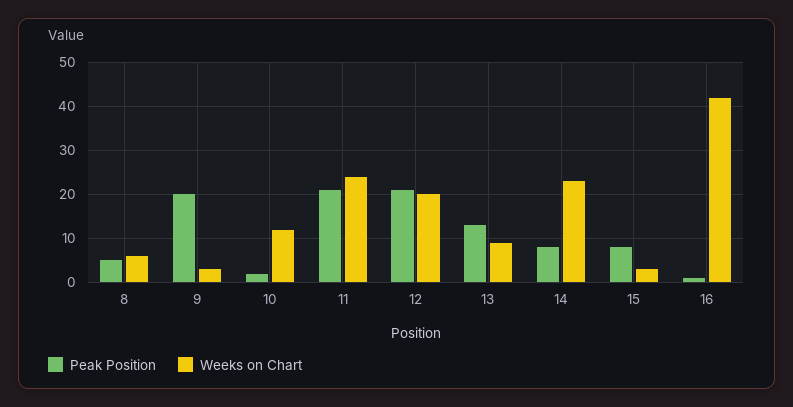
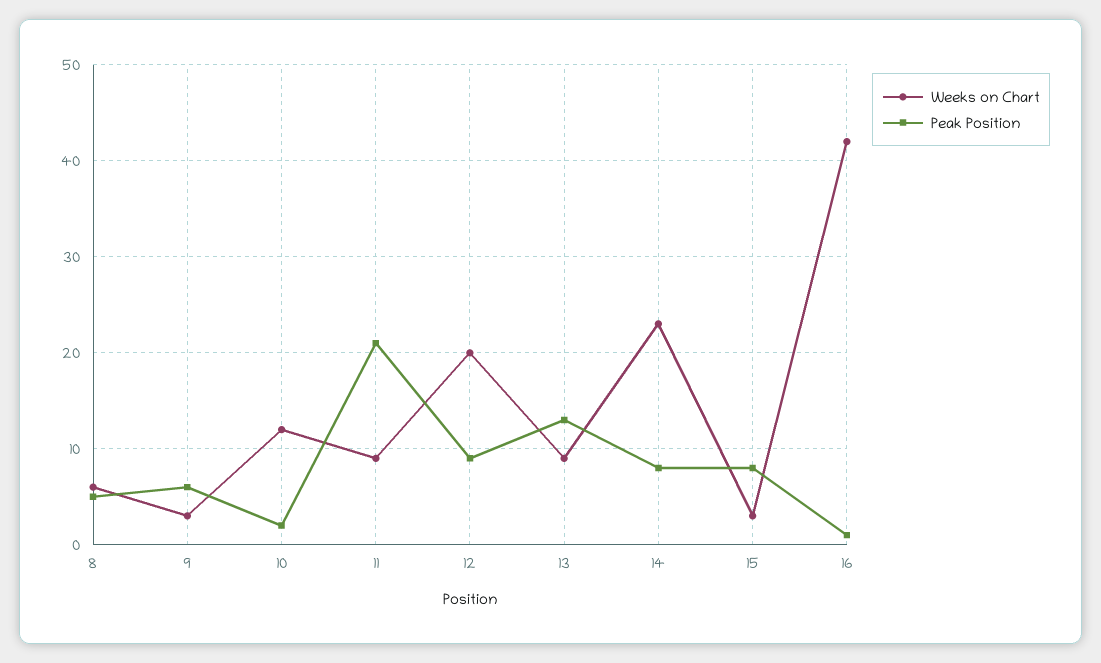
  {
    "Peak Position": {
      "8": 5,
-     "9": 20,
+     "9": 6,
      "10": 2,
      "11": 21,
-     "12": 20,
+     "12": 9,
      "13": 13,
      "14": 8,
      "15": 8,
      "16": 1
    },
    "Weeks on Chart": {
      "8": 6,
      "9": 3,
      "10": 12,
-     "11": 25,
+     "11": 9,
      "12": 20,
      "13": 9,
      "14": 23,
      "15": 3,
      "16": 42
    }
  }

